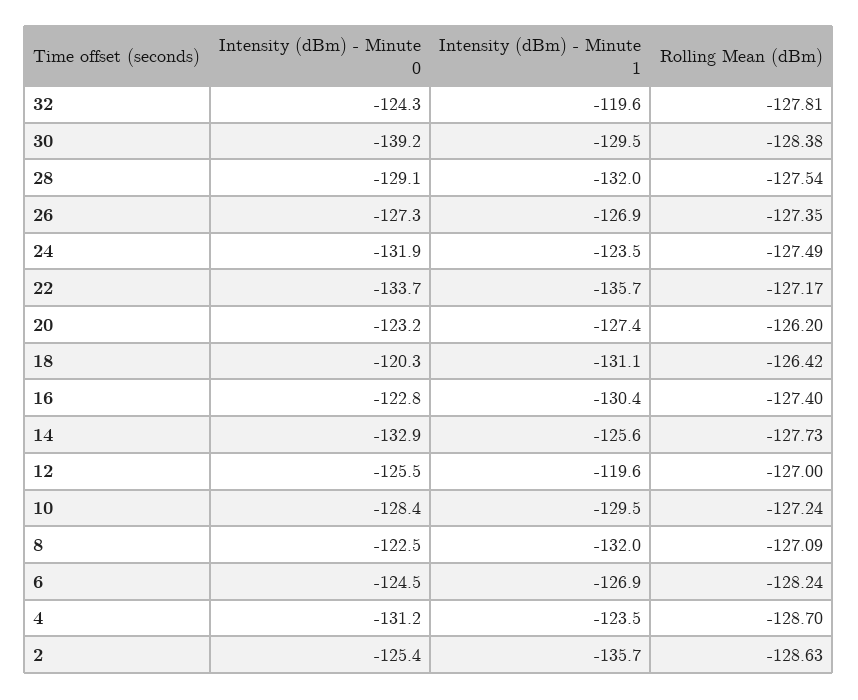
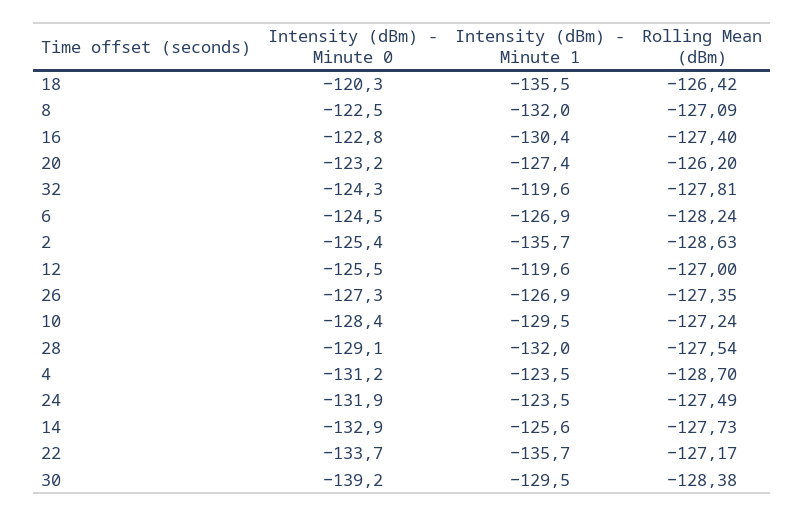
  {
    "Intensity (dBm) - Minute 0": {
      "32": -124.3,
      "30": -139.2,
      "28": -129.1,
      "26": -127.3,
      "24": -131.9,
      "22": -133.7,
      "20": -123.2,
      "18": -120.3,
      "16": -122.8,
      "14": -132.9,
      "12": -125.5,
      "10": -128.4,
      "8": -122.5,
      "6": -124.5,
      "4": -131.2,
      "2": -125.4
    },
    "Intensity (dBm) - Minute 1": {
      "32": -119.6,
      "30": -129.5,
      "28": -132,
      "26": -126.9,
      "24": -123.5,
      "22": -135.7,
      "20": -127.4,
-     "18": -131.1,
+     "18": -135.5,
      "16": -130.4,
      "14": -125.6,
      "12": -119.6,
      "10": -129.5,
      "8": -132,
      "6": -126.9,
      "4": -123.5,
      "2": -135.7
    },
    "Rolling Mean (dBm)": {
      "32": -127.81,
      "30": -128.38,
      "28": -127.54,
      "26": -127.35,
      "24": -127.49,
      "22": -127.17,
      "20": -126.2,
      "18": -126.42,
      "16": -127.4,
      "14": -127.73,
      "12": -127,
      "10": -127.24,
      "8": -127.09,
      "6": -128.24,
      "4": -128.7,
      "2": -128.63
    }
  }

